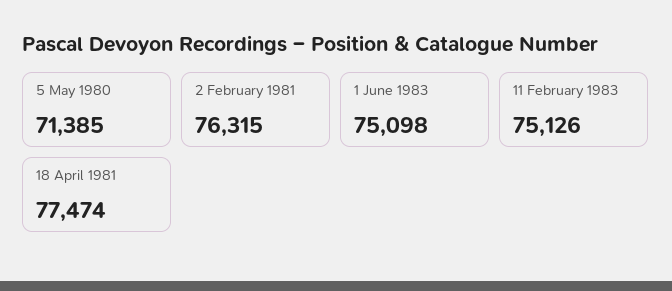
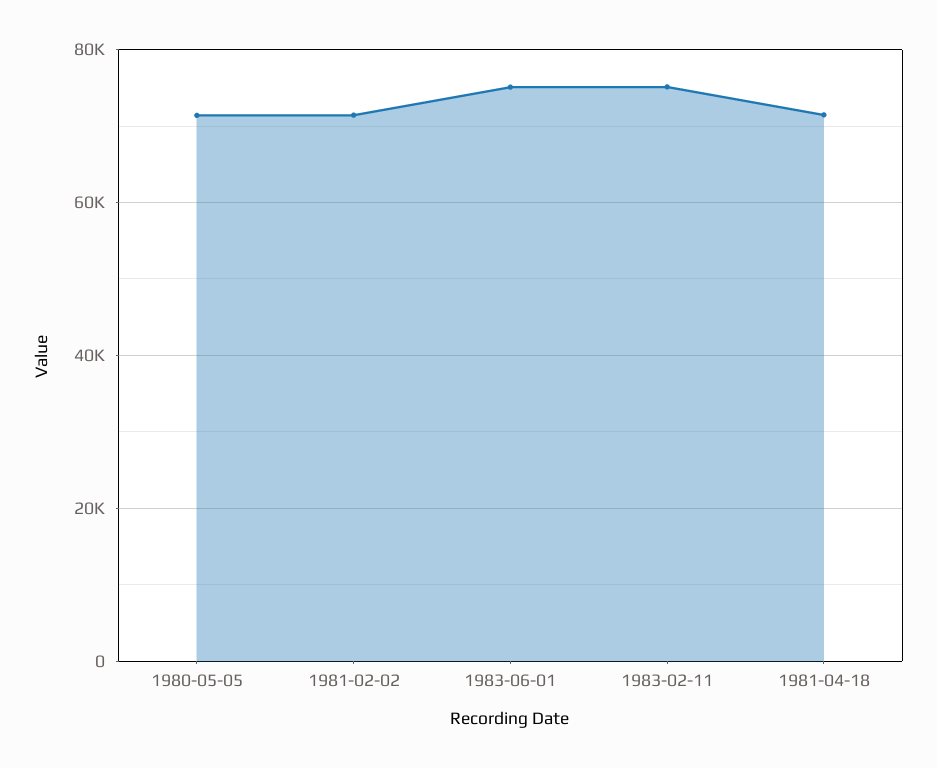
  {
    "5 May 1980": 71385,
-   "2 February 1981": 76315,
+   "2 February 1981": 72000,
    "1 June 1983": 75098,
    "11 February 1983": 75126,
-   "18 April 1981": 77474
+   "18 April 1981": 72000
  }

